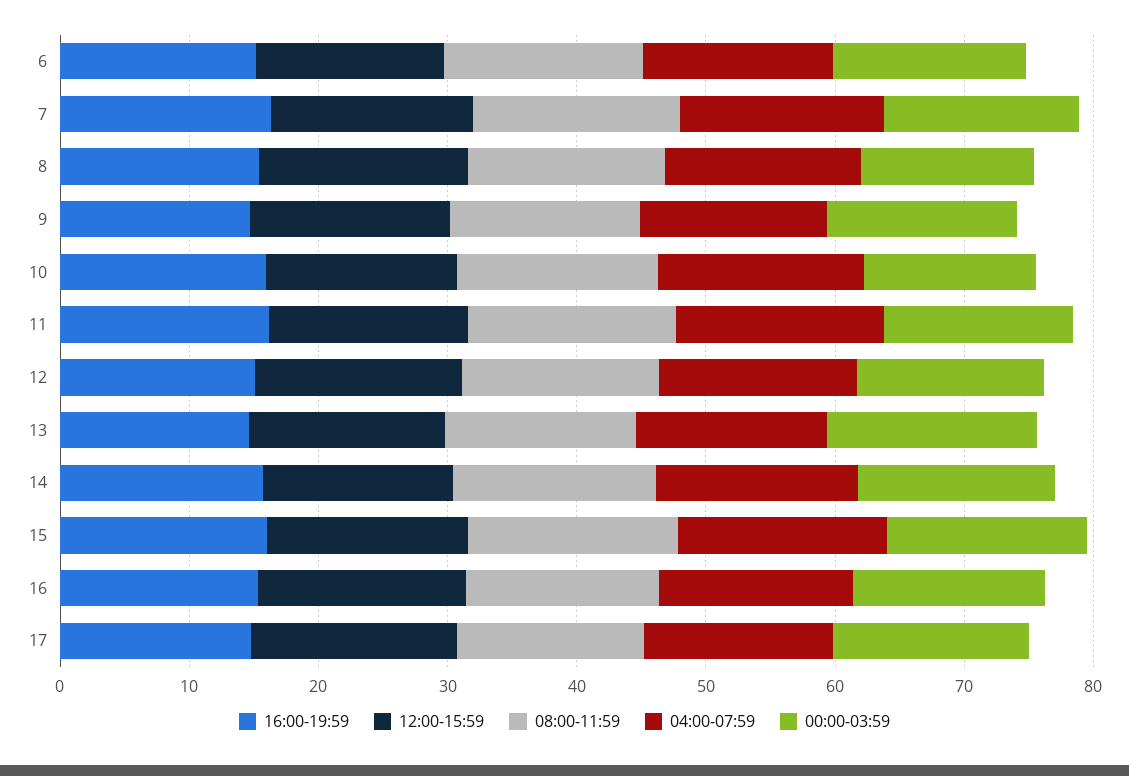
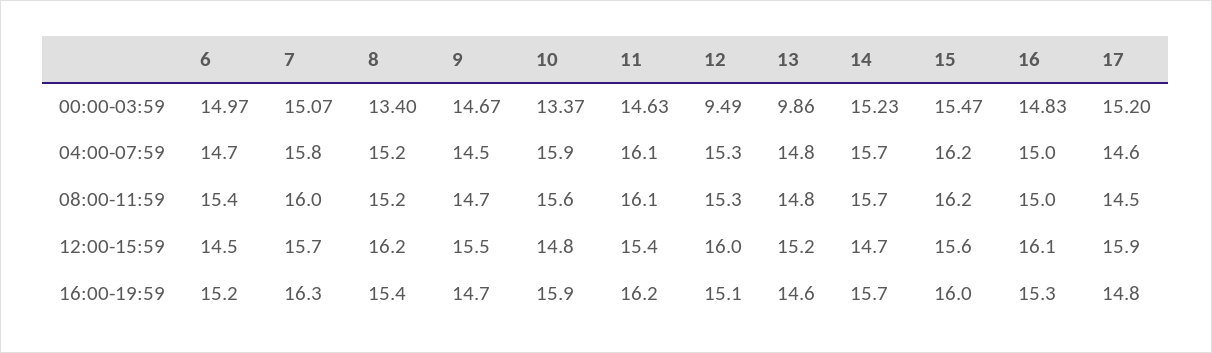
  {
    "16:00-19:59": {
      "6": 15.2,
      "7": 16.3,
      "8": 15.4,
      "9": 14.7,
      "10": 15.9,
      "11": 16.2,
      "12": 15.1,
      "13": 14.6,
      "14": 15.7,
      "15": 16,
      "16": 15.3,
      "17": 14.8
    },
    "12:00-15:59": {
      "6": 14.5,
      "7": 15.7,
      "8": 16.2,
      "9": 15.5,
      "10": 14.8,
      "11": 15.4,
      "12": 16,
      "13": 15.2,
      "14": 14.7,
      "15": 15.6,
      "16": 16.1,
      "17": 15.9
    },
    "08:00-11:59": {
      "6": 15.4,
      "7": 16,
      "8": 15.2,
      "9": 14.7,
      "10": 15.6,
      "11": 16.1,
      "12": 15.3,
      "13": 14.8,
      "14": 15.7,
      "15": 16.2,
      "16": 15,
      "17": 14.5
    },
    "04:00-07:59": {
      "6": 14.7,
      "7": 15.8,
      "8": 15.2,
      "9": 14.5,
      "10": 15.9,
      "11": 16.1,
      "12": 15.3,
      "13": 14.8,
      "14": 15.7,
      "15": 16.2,
      "16": 15,
      "17": 14.6
    },
    "00:00-03:59": {
      "6": 14.97,
      "7": 15.07,
      "8": 13.4,
      "9": 14.67,
      "10": 13.37,
      "11": 14.63,
-     "12": 14,
+     "12": 9.49,
-     "13": 16,
+     "13": 9.86,
      "14": 15.23,
      "15": 15.47,
      "16": 14.83,
      "17": 15.2
    }
  }

